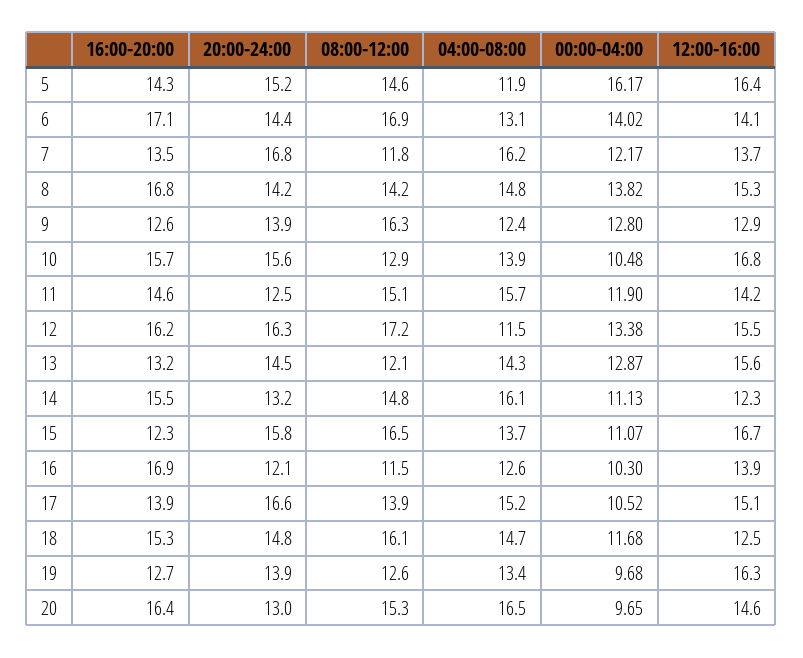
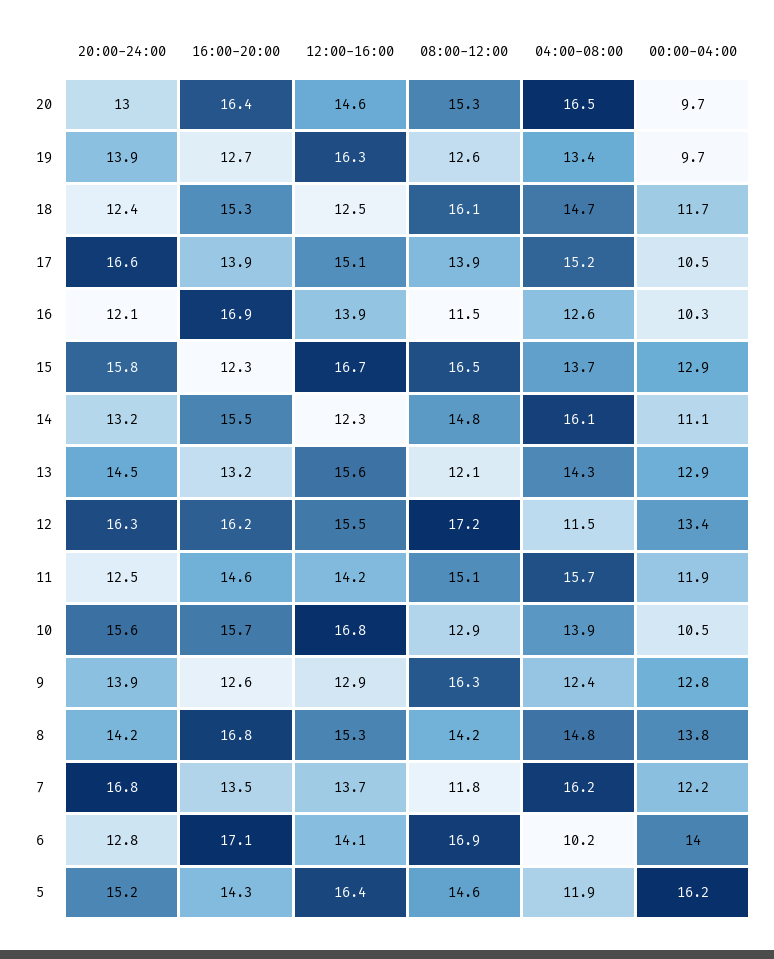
  {
    "16:00-20:00": {
      "5": 14.3,
      "6": 17.1,
      "7": 13.5,
      "8": 16.8,
      "9": 12.6,
      "10": 15.7,
      "11": 14.6,
      "12": 16.2,
      "13": 13.2,
      "14": 15.5,
      "15": 12.3,
      "16": 16.9,
      "17": 13.9,
      "18": 15.3,
      "19": 12.7,
      "20": 16.4
    },
    "20:00-24:00": {
      "5": 15.2,
-     "6": 14.4,
+     "6": 12.8,
      "7": 16.8,
      "8": 14.2,
      "9": 13.9,
      "10": 15.6,
      "11": 12.5,
      "12": 16.3,
      "13": 14.5,
      "14": 13.2,
      "15": 15.8,
      "16": 12.1,
      "17": 16.6,
-     "18": 14.8,
+     "18": 12.4,
      "19": 13.9,
      "20": 13
    },
    "08:00-12:00": {
      "5": 14.6,
      "6": 16.9,
      "7": 11.8,
      "8": 14.2,
      "9": 16.3,
      "10": 12.9,
      "11": 15.1,
      "12": 17.2,
      "13": 12.1,
      "14": 14.8,
      "15": 16.5,
      "16": 11.5,
      "17": 13.9,
      "18": 16.1,
      "19": 12.6,
      "20": 15.3
    },
    "04:00-08:00": {
      "5": 11.9,
-     "6": 13.1,
+     "6": 10.2,
      "7": 16.2,
      "8": 14.8,
      "9": 12.4,
      "10": 13.9,
      "11": 15.7,
      "12": 11.5,
      "13": 14.3,
      "14": 16.1,
      "15": 13.7,
      "16": 12.6,
      "17": 15.2,
      "18": 14.7,
      "19": 13.4,
      "20": 16.5
    },
    "00:00-04:00": {
      "5": 16.17,
      "6": 14.02,
      "7": 12.17,
      "8": 13.82,
      "9": 12.8,
      "10": 10.48,
      "11": 11.9,
      "12": 13.38,
      "13": 12.87,
      "14": 11.13,
-     "15": 11.07,
+     "15": 12.9,
      "16": 10.3,
      "17": 10.52,
      "18": 11.68,
      "19": 9.68,
      "20": 9.65
    },
    "12:00-16:00": {
      "5": 16.4,
      "6": 14.1,
      "7": 13.7,
      "8": 15.3,
      "9": 12.9,
      "10": 16.8,
      "11": 14.2,
      "12": 15.5,
      "13": 15.6,
      "14": 12.3,
      "15": 16.7,
      "16": 13.9,
      "17": 15.1,
      "18": 12.5,
      "19": 16.3,
      "20": 14.6
    }
  }

